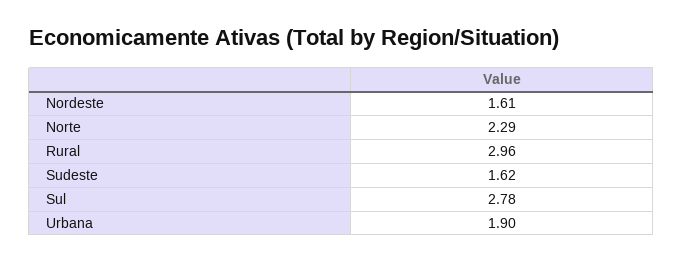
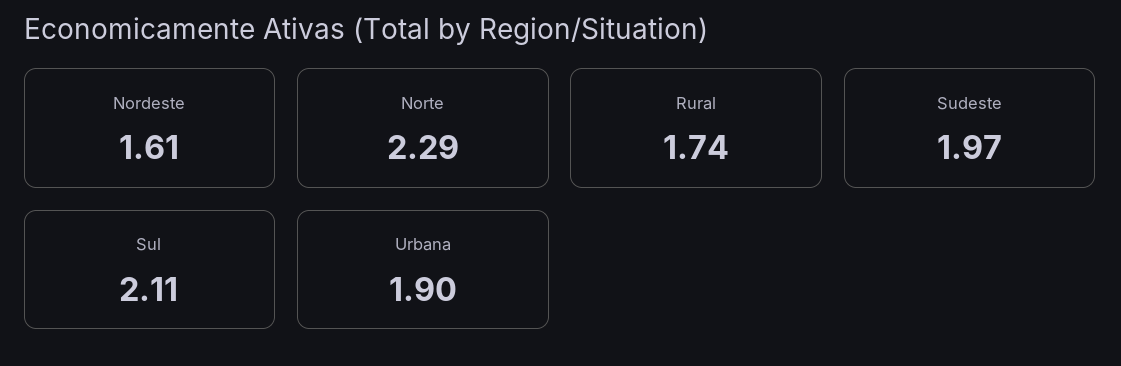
  {
    "Nordeste": 1.61,
    "Norte": 2.29,
-   "Rural": 2.96,
+   "Rural": 1.74,
-   "Sudeste": 1.62,
+   "Sudeste": 1.97,
-   "Sul": 2.78,
+   "Sul": 2.11,
    "Urbana": 1.9
  }

